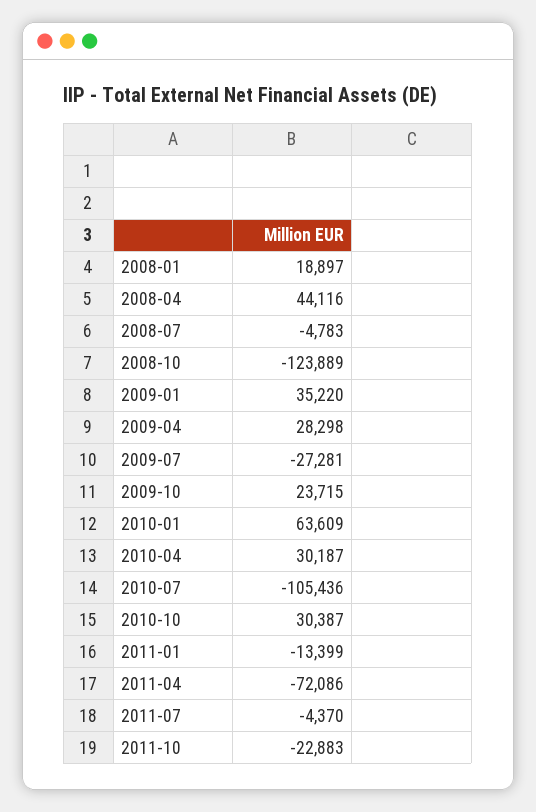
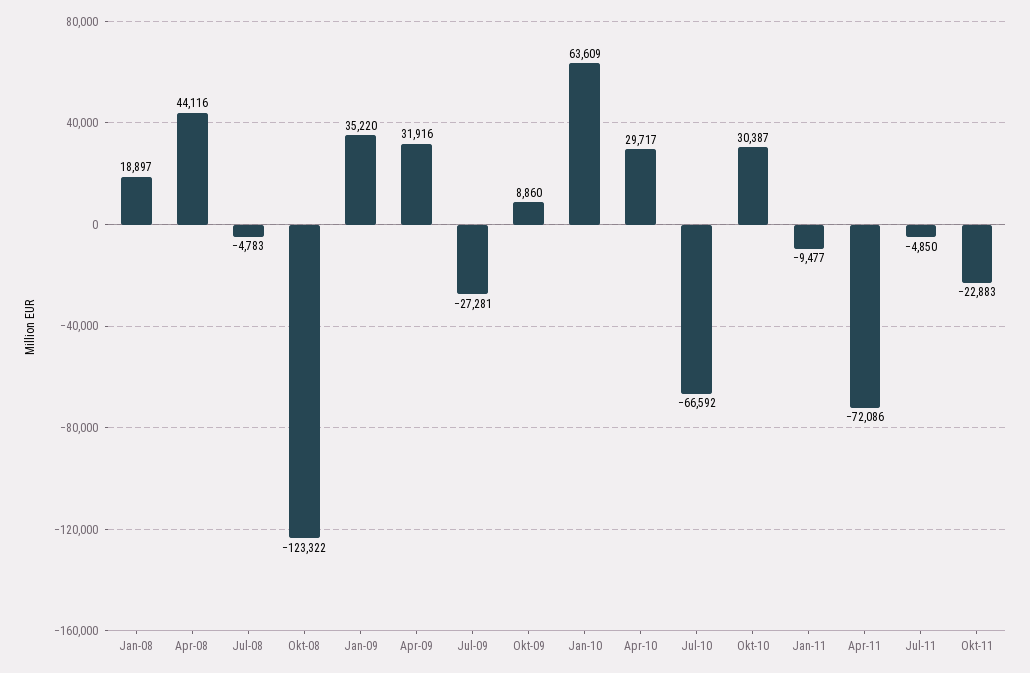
  {
    "2008-01": 18897,
    "2008-04": 44116,
    "2008-07": -4783,
-   "2008-10": -123889,
+   "2008-10": -123322,
    "2009-01": 35220,
-   "2009-04": 28298,
+   "2009-04": 31916,
    "2009-07": -27281,
-   "2009-10": 23715,
+   "2009-10": 8860,
    "2010-01": 63609,
-   "2010-04": 30187,
+   "2010-04": 29717,
-   "2010-07": -105436,
+   "2010-07": -66592,
    "2010-10": 30387,
-   "2011-01": -13399,
+   "2011-01": -9477,
    "2011-04": -72086,
-   "2011-07": -4370,
+   "2011-07": -4850,
    "2011-10": -22883
  }

